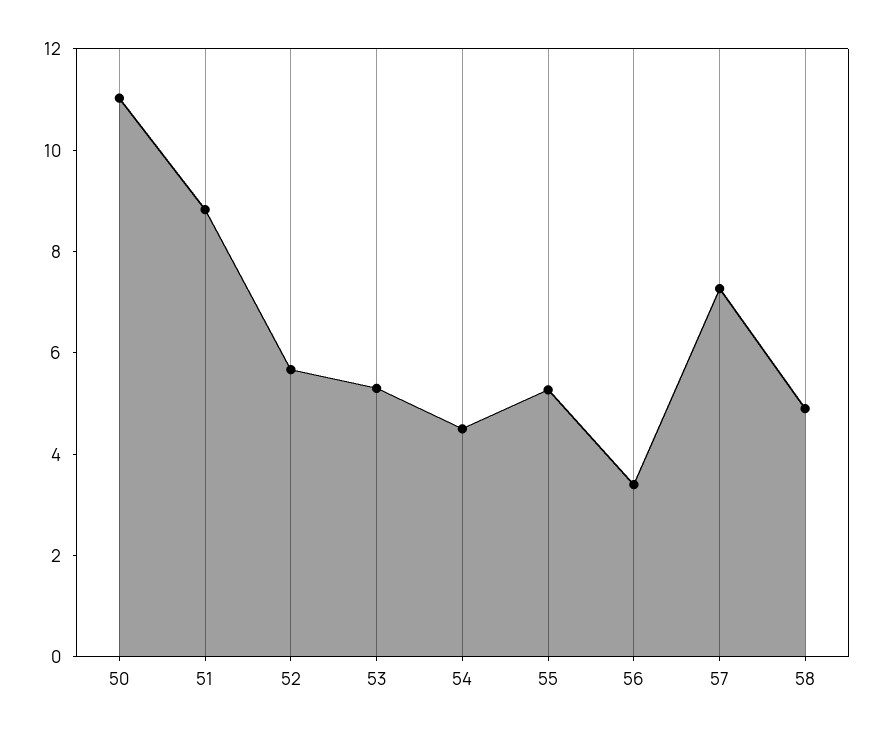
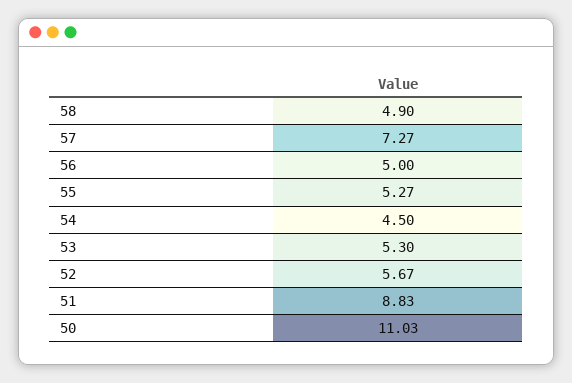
  {
    "50": 11.03,
    "51": 8.83,
    "52": 5.67,
    "53": 5.3,
    "54": 4.5,
    "55": 5.27,
-   "56": 3.5,
+   "56": 5,
    "57": 7.27,
    "58": 4.9
  }

